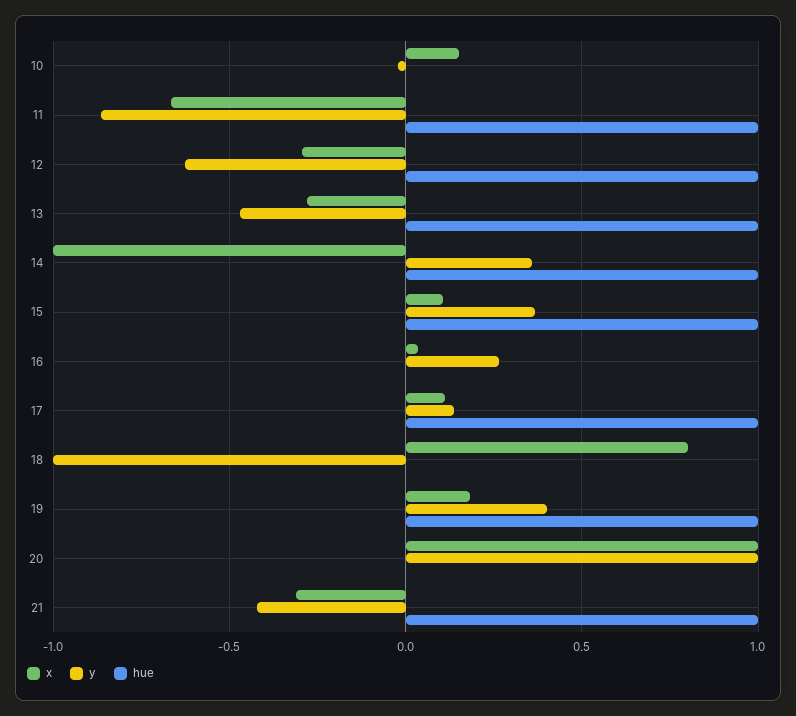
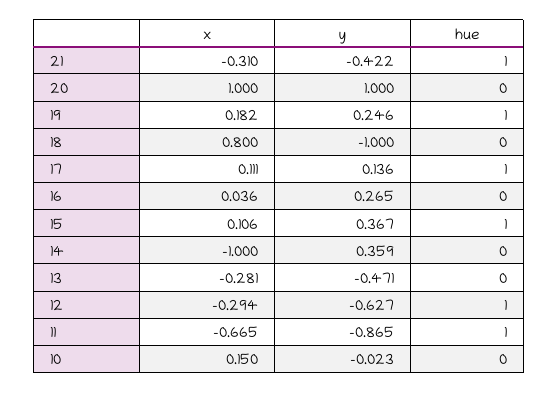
  {
    "x": {
      "10": 0.15,
      "11": -0.665,
      "12": -0.294,
      "13": -0.281,
      "14": -1,
      "15": 0.106,
      "16": 0.036,
      "17": 0.111,
      "18": 0.8,
      "19": 0.182,
      "20": 1,
      "21": -0.31
    },
    "y": {
      "10": -0.023,
      "11": -0.865,
      "12": -0.627,
      "13": -0.471,
      "14": 0.359,
      "15": 0.367,
      "16": 0.265,
      "17": 0.136,
      "18": -1,
-     "19": 0.4,
+     "19": 0.246,
      "20": 1,
      "21": -0.422
    },
    "hue": {
      "10": 0,
      "11": 1,
      "12": 1,
-     "13": 1,
+     "13": 0,
-     "14": 1,
+     "14": 0,
      "15": 1,
      "16": 0,
      "17": 1,
      "18": 0,
      "19": 1,
      "20": 0,
      "21": 1
    }
  }

